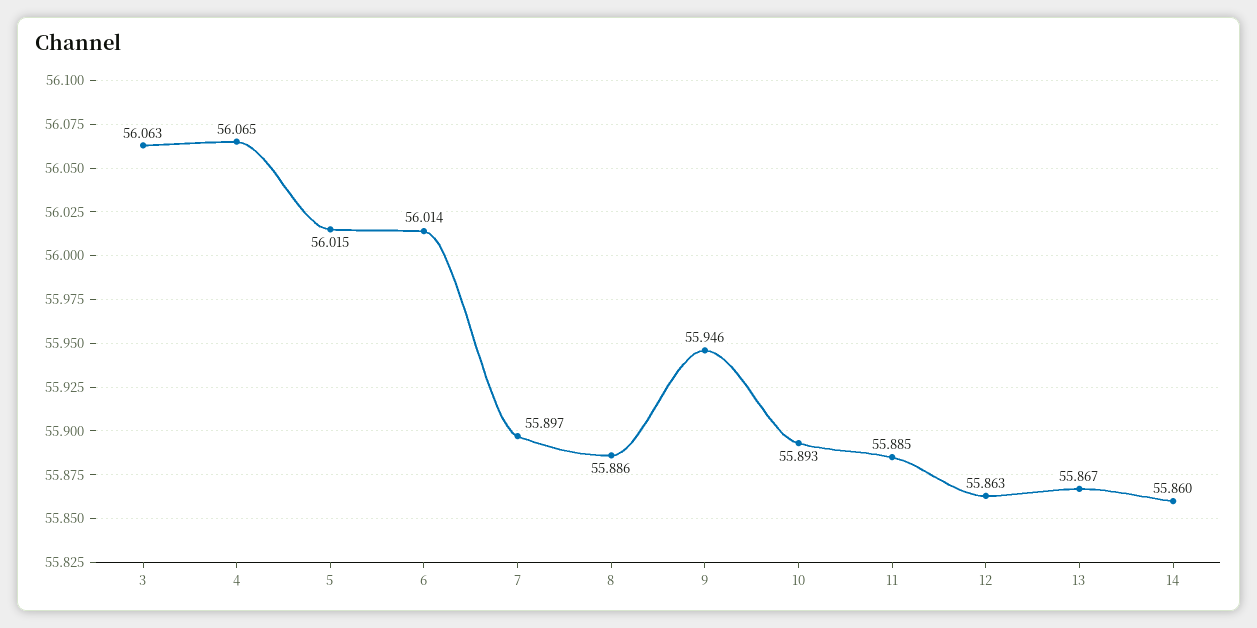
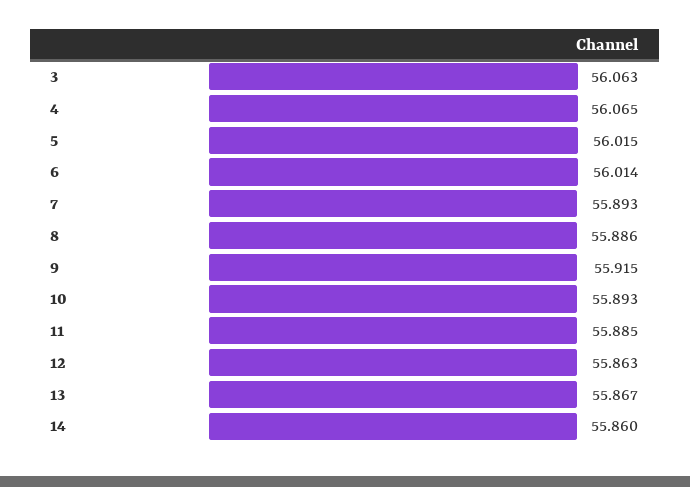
  {
    "3": 56.063,
    "4": 56.065,
    "5": 56.015,
    "6": 56.014,
-   "7": 55.897,
+   "7": 55.893,
    "8": 55.886,
-   "9": 55.946,
+   "9": 55.915,
    "10": 55.893,
    "11": 55.885,
    "12": 55.863,
    "13": 55.867,
    "14": 55.86
  }

